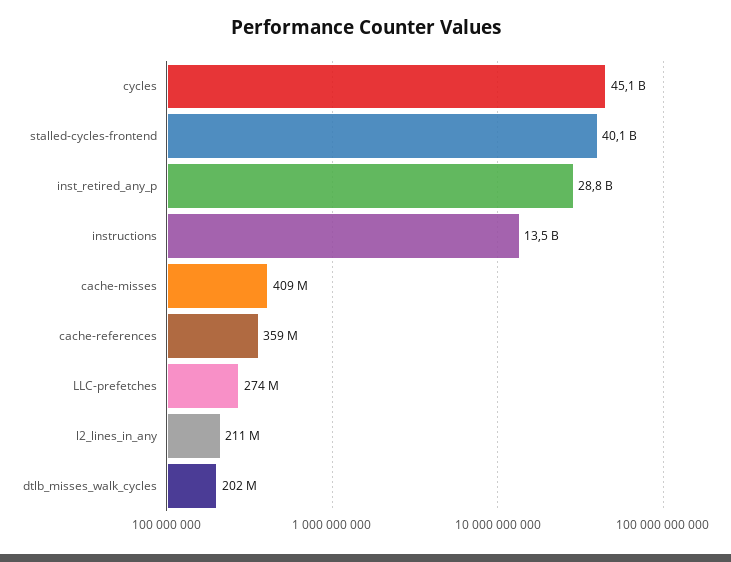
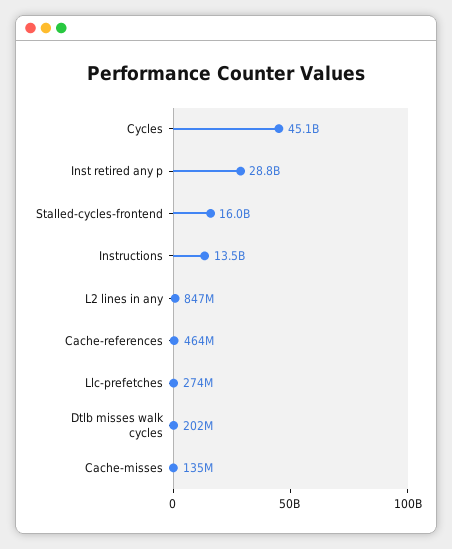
  {
    "cycles": 45100000000,
-   "stalled-cycles-frontend": 40100000000,
+   "stalled-cycles-frontend": 16000000000,
    "inst_retired_any_p": 28800000000,
    "instructions": 13500000000,
-   "cache-misses": 409000000,
+   "cache-misses": 135000000,
-   "cache-references": 359000000,
+   "cache-references": 464000000,
    "LLC-prefetches": 274000000,
-   "l2_lines_in_any": 211000000,
+   "l2_lines_in_any": 847000000,
    "dtlb_misses_walk_cycles": 202000000
  }

